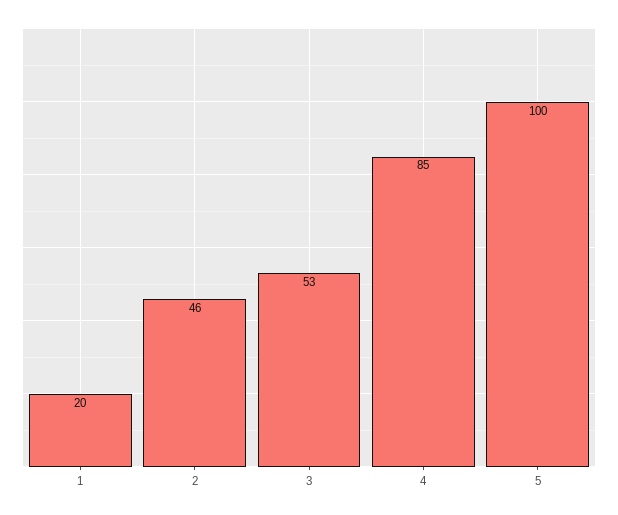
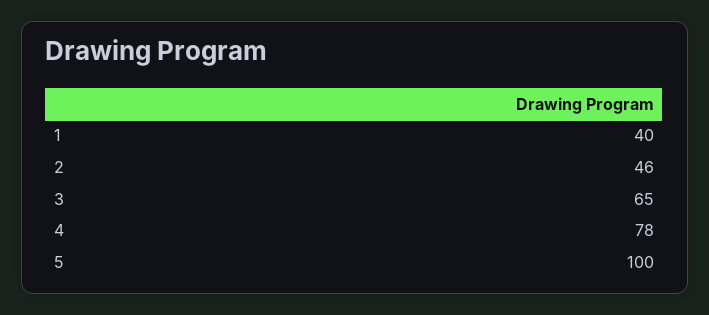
  {
-   "1": 20,
+   "1": 40,
    "2": 46,
-   "3": 53,
+   "3": 65,
-   "4": 85,
+   "4": 78,
    "5": 100
  }

